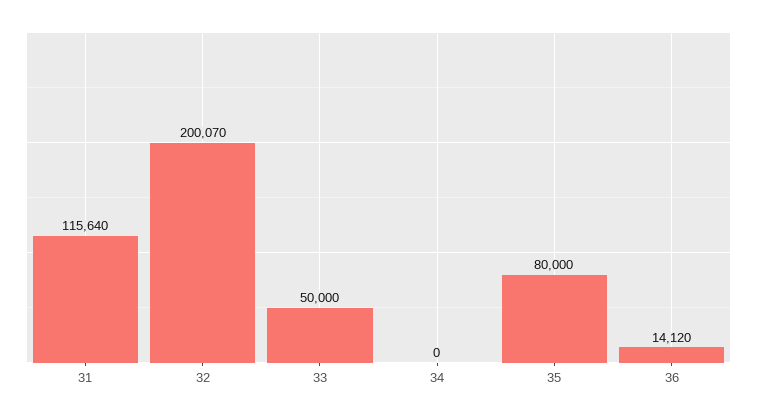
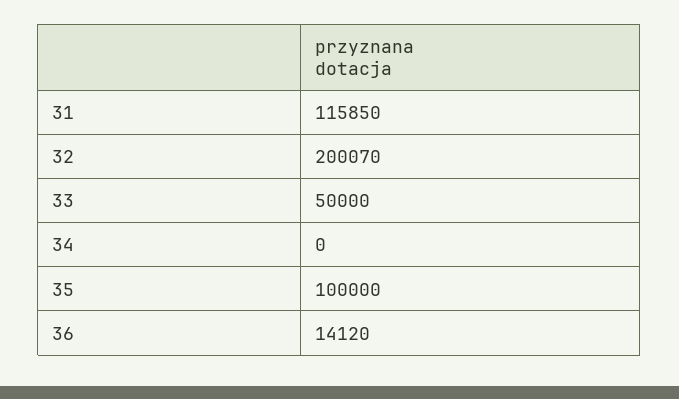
  {
-   "31": 115640,
+   "31": 115850,
    "32": 200070,
    "33": 50000,
    "34": 0,
-   "35": 80000,
+   "35": 100000,
    "36": 14120
  }

